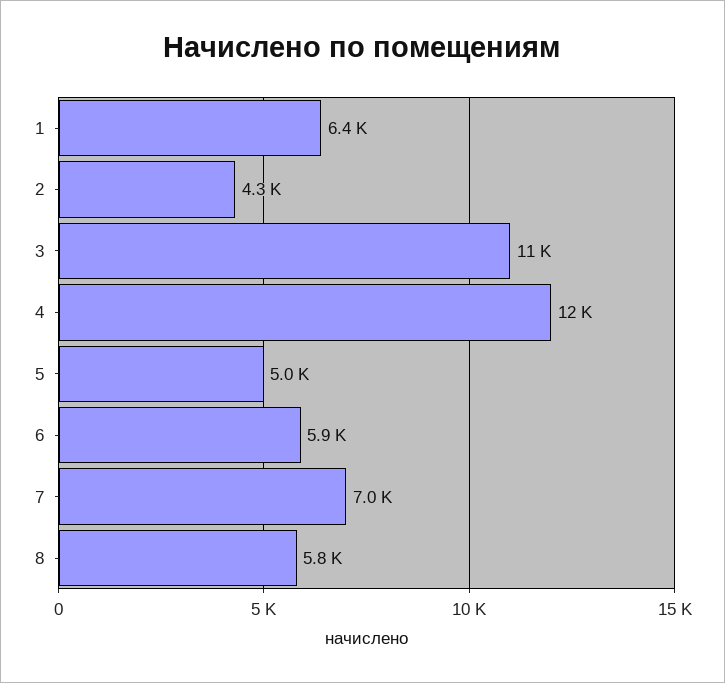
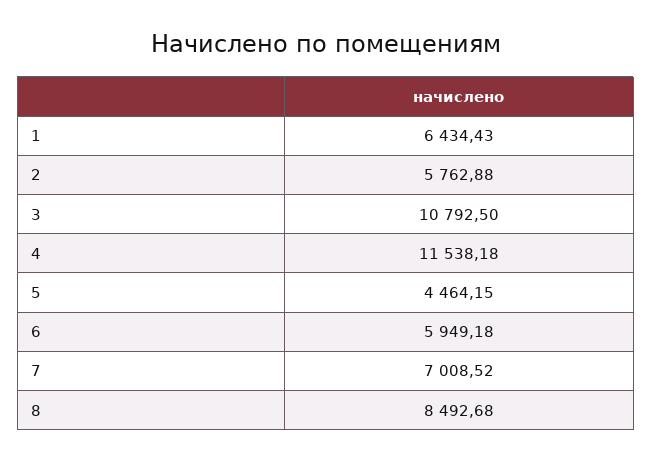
  {
    "1": 6434.43,
-   "2": 4300,
+   "2": 5762.88,
    "3": 10792.5,
    "4": 11538.18,
-   "5": 5000,
+   "5": 4464.15,
    "6": 5949.18,
    "7": 7008.52,
-   "8": 5800
+   "8": 8492.68
  }

